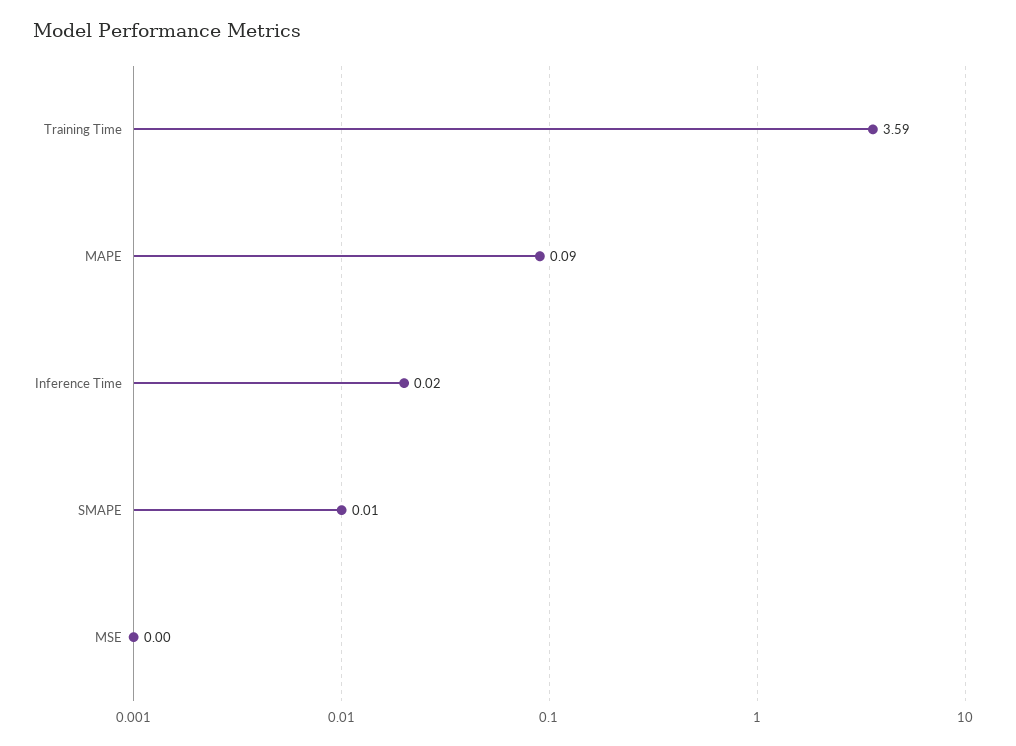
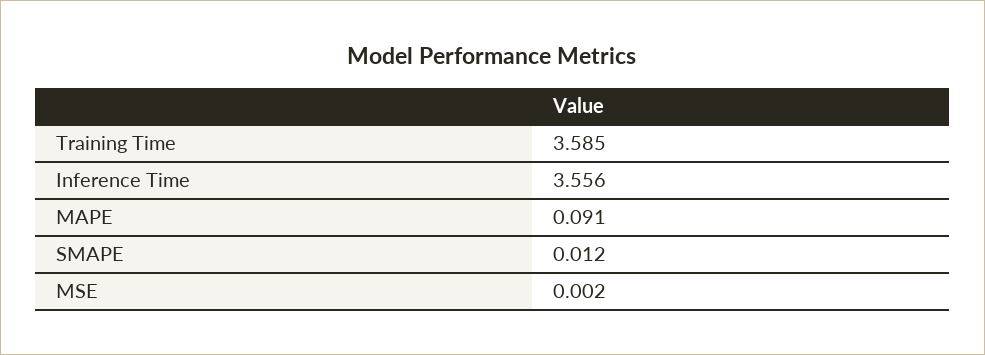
  {
    "Training Time": 3.585,
    "MAPE": 0.091,
-   "Inference Time": 0.02,
+   "Inference Time": 3.556,
    "SMAPE": 0.012,
    "MSE": 0.002
  }

